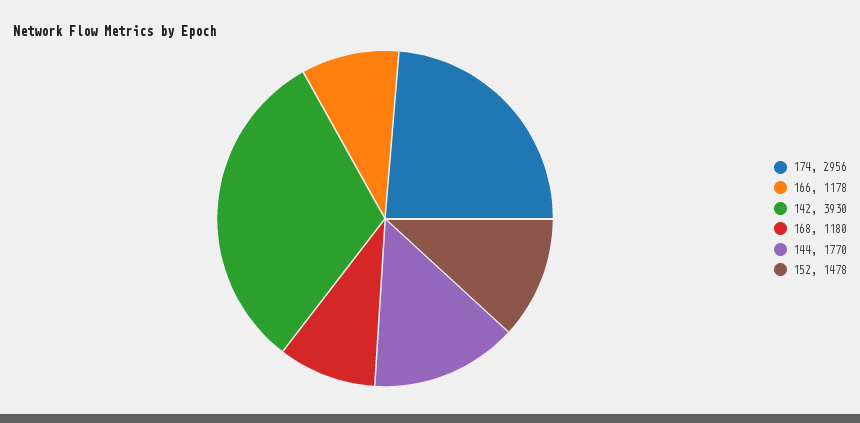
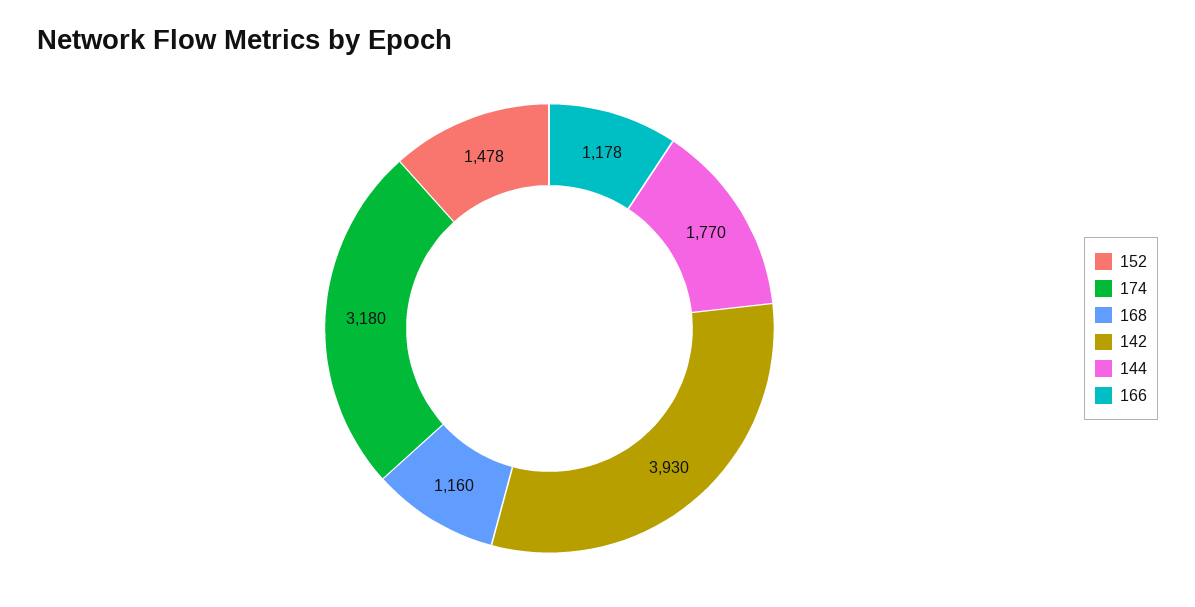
  {
-   "174": 2956,
+   "174": 3180,
    "166": 1178,
    "142": 3930,
-   "168": 1180,
+   "168": 1160,
    "144": 1770,
    "152": 1478
  }

